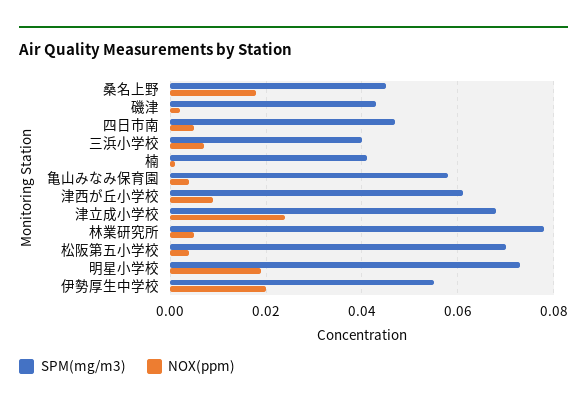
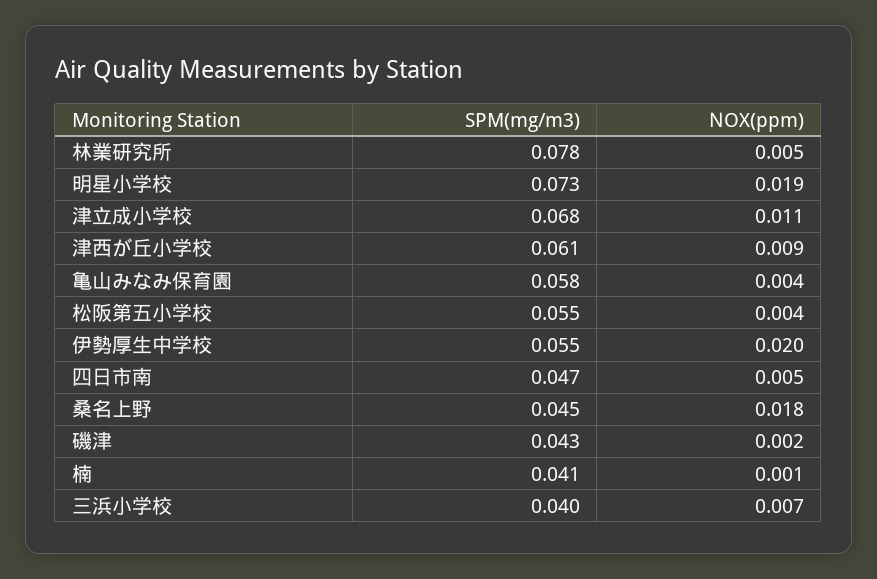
  {
    "SPM(mg/m3)": {
      "桑名上野": 0.045,
      "磯津": 0.043,
      "四日市南": 0.047,
      "三浜小学校": 0.04,
      "楠": 0.041,
      "亀山みなみ保育園": 0.058,
      "津西が丘小学校": 0.061,
      "津立成小学校": 0.068,
      "林業研究所": 0.078,
-     "松阪第五小学校": 0.07,
+     "松阪第五小学校": 0.055,
      "明星小学校": 0.073,
      "伊勢厚生中学校": 0.055
    },
    "NOX(ppm)": {
      "桑名上野": 0.018,
      "磯津": 0.002,
      "四日市南": 0.005,
      "三浜小学校": 0.007,
      "楠": 0.001,
      "亀山みなみ保育園": 0.004,
      "津西が丘小学校": 0.009,
-     "津立成小学校": 0.025,
+     "津立成小学校": 0.011,
      "林業研究所": 0.005,
      "松阪第五小学校": 0.004,
      "明星小学校": 0.019,
      "伊勢厚生中学校": 0.02
    }
  }

